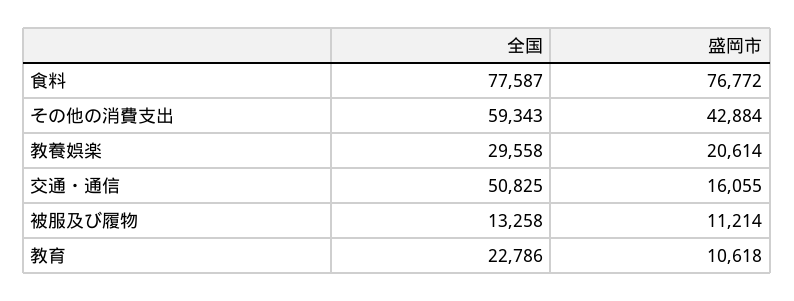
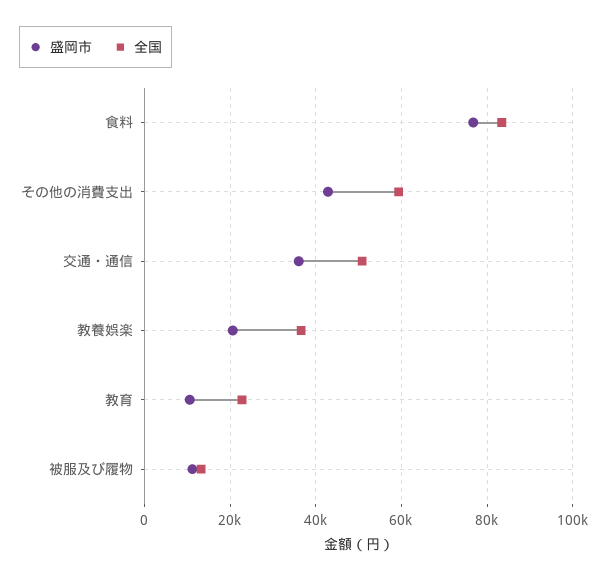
  {
    "全国": {
-     "食料": 77587,
+     "食料": 84000,
      "その他の消費支出": 59343,
-     "教養娯楽": 29558,
+     "教養娯楽": 36000,
      "交通・通信": 50825,
      "被服及び履物": 13258,
      "教育": 22786
    },
    "盛岡市": {
      "食料": 76772,
      "その他の消費支出": 42884,
      "教養娯楽": 20614,
-     "交通・通信": 16055,
+     "交通・通信": 36000,
      "被服及び履物": 11214,
      "教育": 10618
    }
  }

